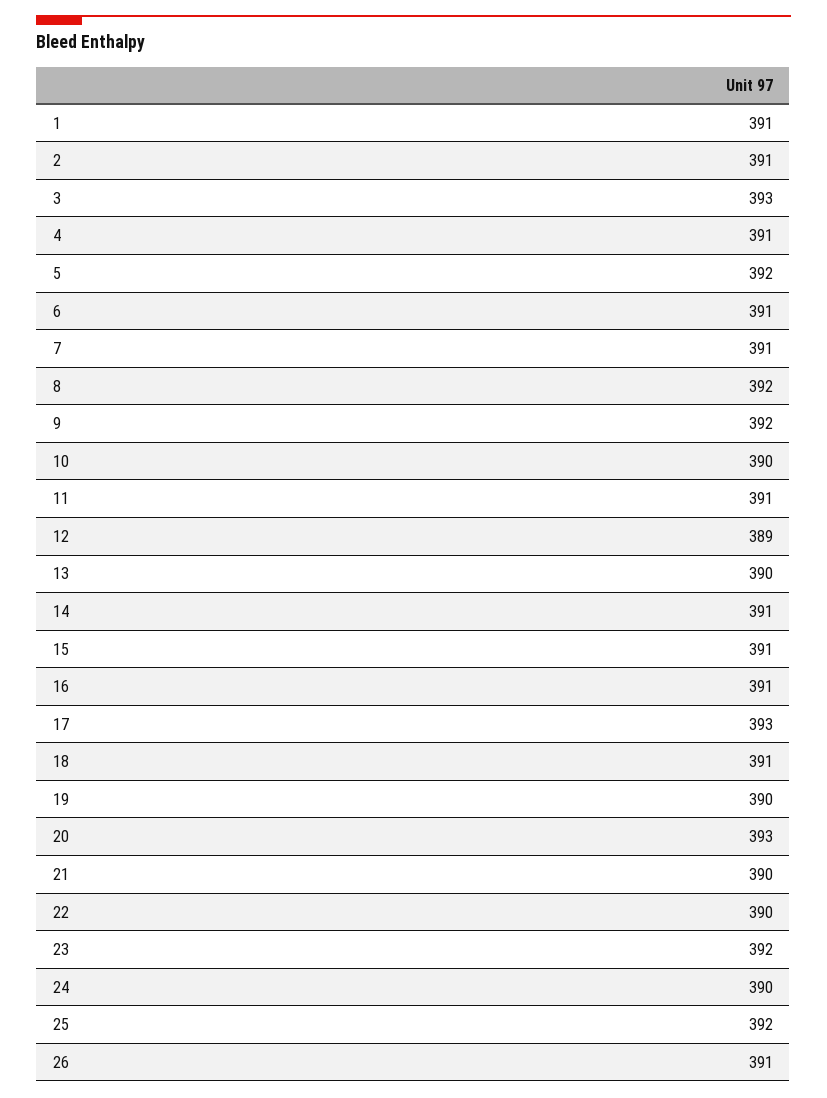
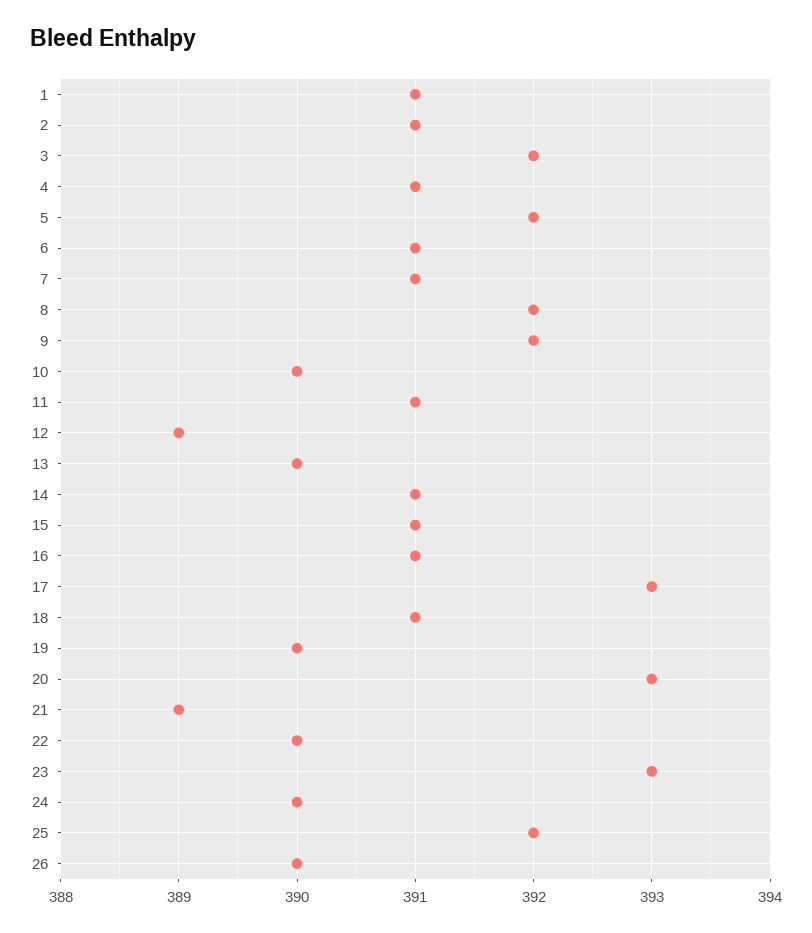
  {
    "1": 391,
    "2": 391,
-   "3": 393,
+   "3": 392,
    "4": 391,
    "5": 392,
    "6": 391,
    "7": 391,
    "8": 392,
    "9": 392,
    "10": 390,
    "11": 391,
    "12": 389,
    "13": 390,
    "14": 391,
    "15": 391,
    "16": 391,
    "17": 393,
    "18": 391,
    "19": 390,
    "20": 393,
-   "21": 390,
+   "21": 389,
    "22": 390,
-   "23": 392,
+   "23": 393,
    "24": 390,
    "25": 392,
-   "26": 391
+   "26": 390
  }

